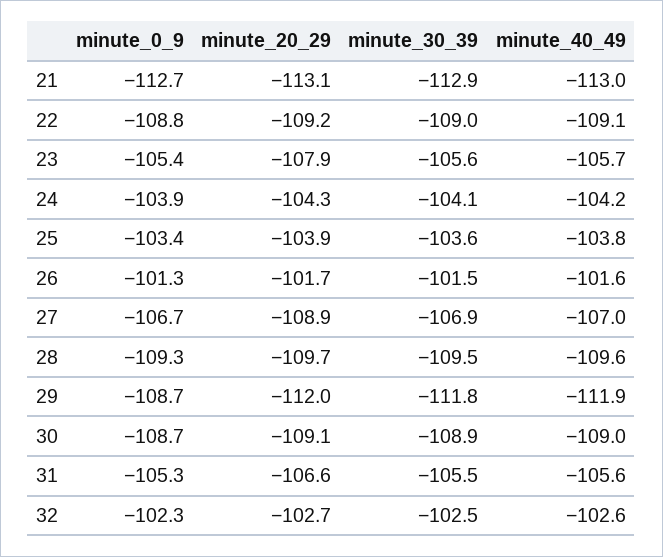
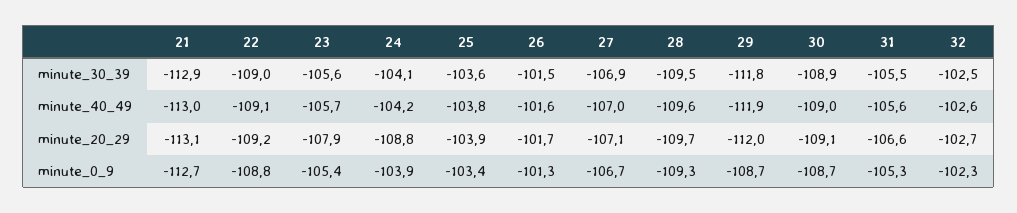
  {
    "minute_0_9": {
      "21": -112.7,
      "22": -108.8,
      "23": -105.4,
      "24": -103.9,
      "25": -103.4,
      "26": -101.3,
      "27": -106.7,
      "28": -109.3,
      "29": -108.7,
      "30": -108.7,
      "31": -105.3,
      "32": -102.3
    },
    "minute_20_29": {
      "21": -113.1,
      "22": -109.2,
      "23": -107.9,
-     "24": -104.3,
+     "24": -108.8,
      "25": -103.9,
      "26": -101.7,
-     "27": -108.9,
+     "27": -107.1,
      "28": -109.7,
      "29": -112,
      "30": -109.1,
      "31": -106.6,
      "32": -102.7
    },
    "minute_30_39": {
      "21": -112.9,
      "22": -109,
      "23": -105.6,
      "24": -104.1,
      "25": -103.6,
      "26": -101.5,
      "27": -106.9,
      "28": -109.5,
      "29": -111.8,
      "30": -108.9,
      "31": -105.5,
      "32": -102.5
    },
    "minute_40_49": {
      "21": -113,
      "22": -109.1,
      "23": -105.7,
      "24": -104.2,
      "25": -103.8,
      "26": -101.6,
      "27": -107,
      "28": -109.6,
      "29": -111.9,
      "30": -109,
      "31": -105.6,
      "32": -102.6
    }
  }

